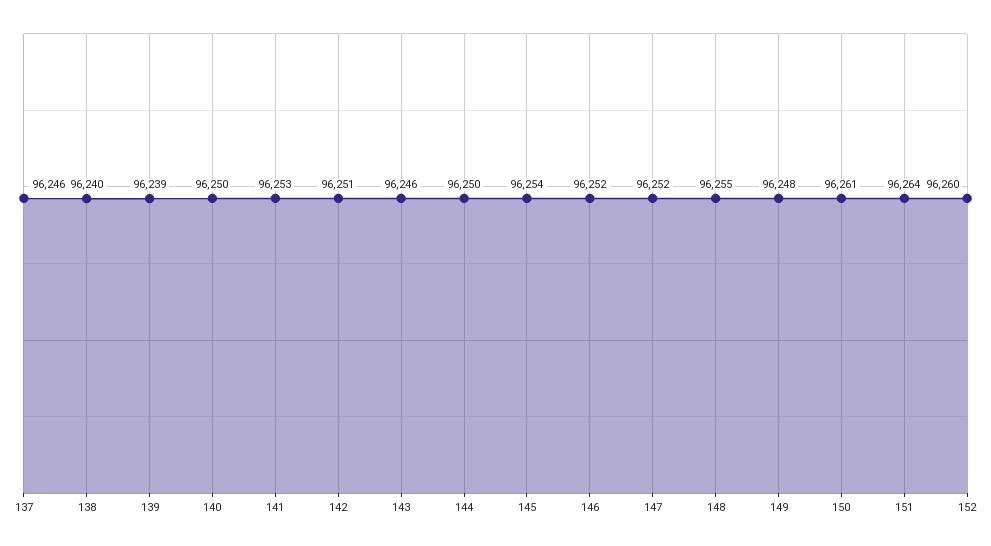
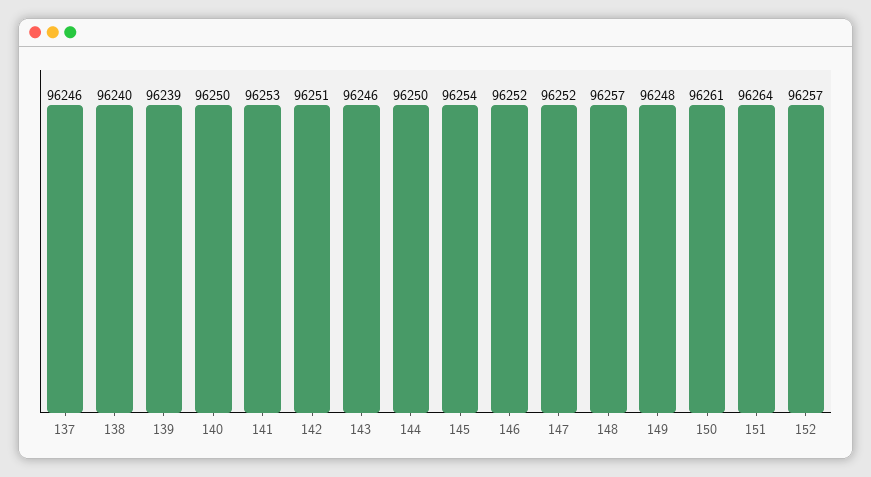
  {
    "137": 96246,
    "138": 96240,
    "139": 96239,
    "140": 96250,
    "141": 96253,
    "142": 96251,
    "143": 96246,
    "144": 96250,
    "145": 96254,
    "146": 96252,
    "147": 96252,
-   "148": 96255,
+   "148": 96257,
    "149": 96248,
    "150": 96261,
    "151": 96264,
-   "152": 96260
+   "152": 96257
  }

